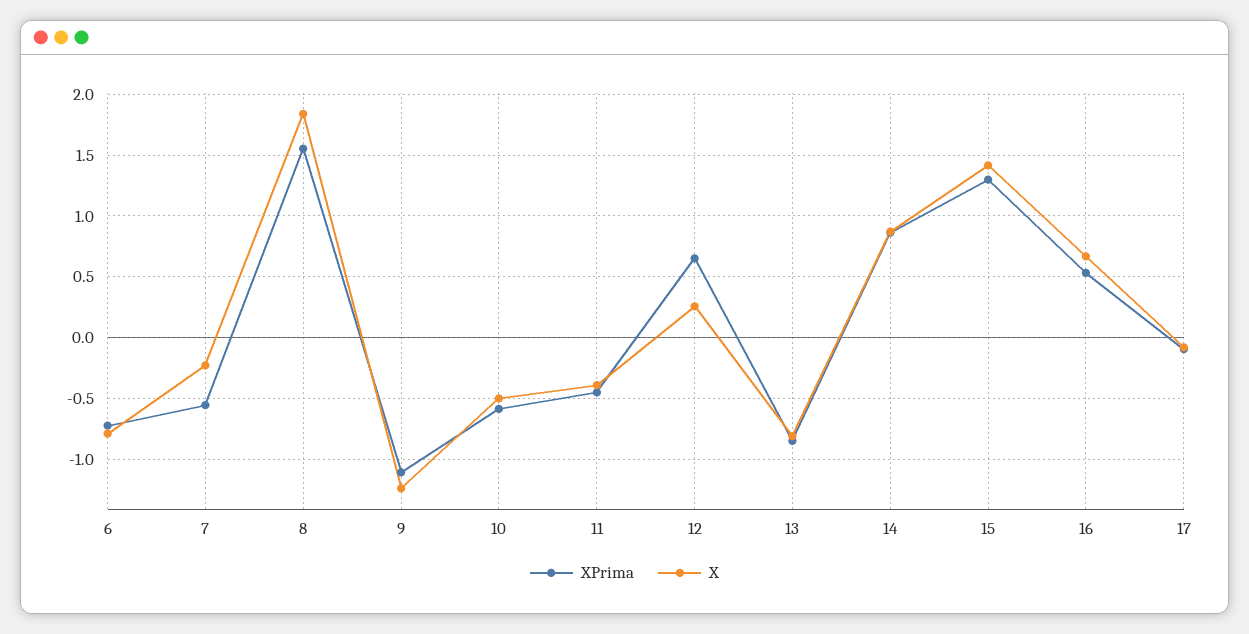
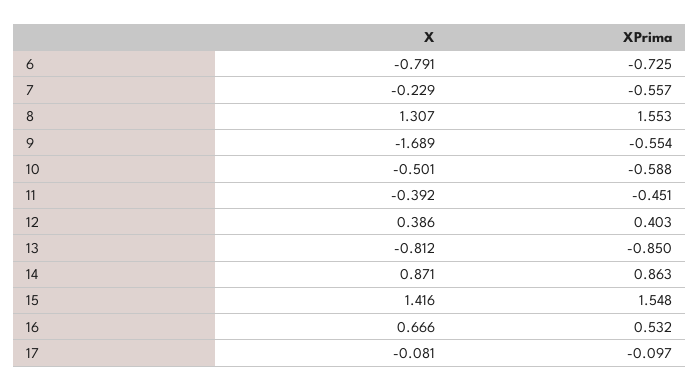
  {
    "XPrima": {
      "6": -0.725,
      "7": -0.557,
      "8": 1.553,
-     "9": -1.1,
+     "9": -0.554,
      "10": -0.588,
      "11": -0.451,
-     "12": 0.65,
+     "12": 0.403,
      "13": -0.85,
      "14": 0.863,
-     "15": 1.3,
+     "15": 1.548,
      "16": 0.532,
      "17": -0.097
    },
    "X": {
      "6": -0.791,
      "7": -0.229,
-     "8": 1.85,
+     "8": 1.307,
-     "9": -1.25,
+     "9": -1.689,
      "10": -0.501,
      "11": -0.392,
-     "12": 0.25,
+     "12": 0.386,
      "13": -0.812,
      "14": 0.871,
      "15": 1.416,
      "16": 0.666,
      "17": -0.081
    }
  }

